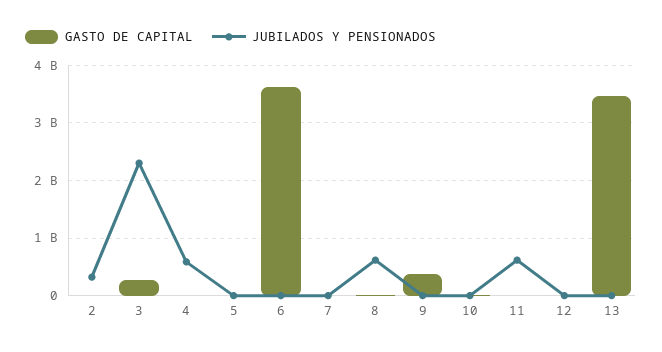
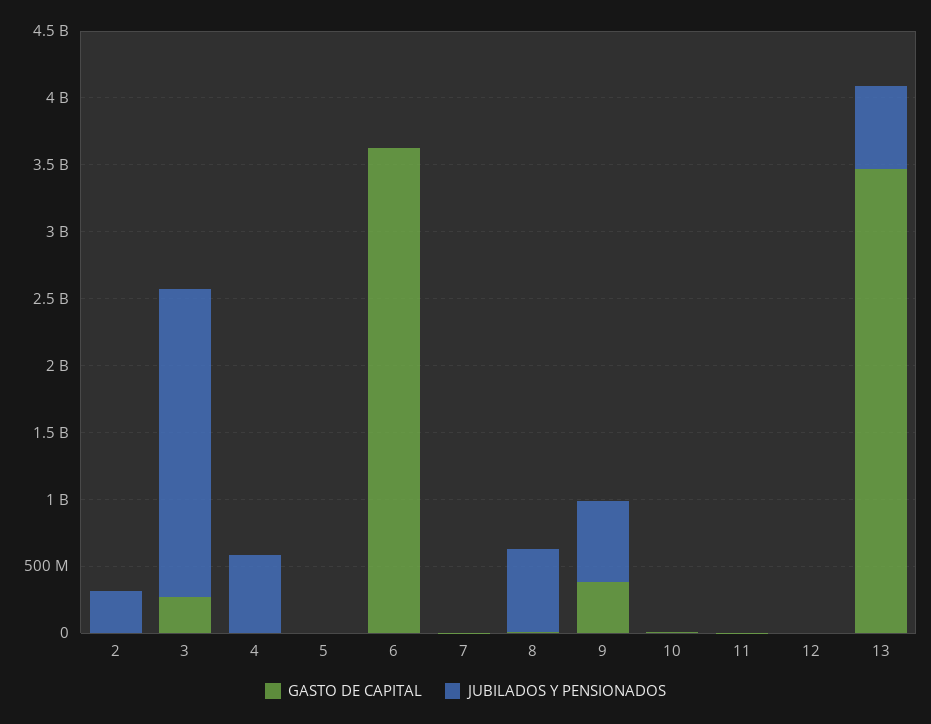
  {
    "GASTO DE CAPITAL": {
      "2": 0,
      "3": 300000000,
      "4": 0,
      "5": 0,
      "6": 3600000000,
      "7": 0,
      "8": 0,
      "9": 400000000,
      "10": 0,
      "11": 0,
      "12": 0,
      "13": 3500000000
    },
    "JUBILADOS Y PENSIONADOS": {
      "2": 300000000,
      "3": 2300000000,
      "4": 600000000,
      "5": 0,
      "6": 0,
      "7": 0,
      "8": 600000000,
-     "9": 0,
+     "9": 600000000,
      "10": 0,
-     "11": 600000000,
+     "11": 0,
      "12": 0,
-     "13": 0
+     "13": 600000000
    }
  }

